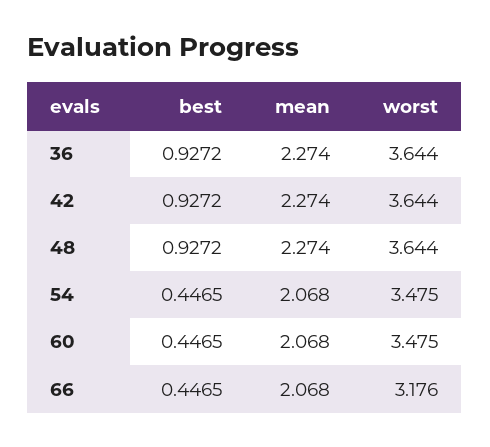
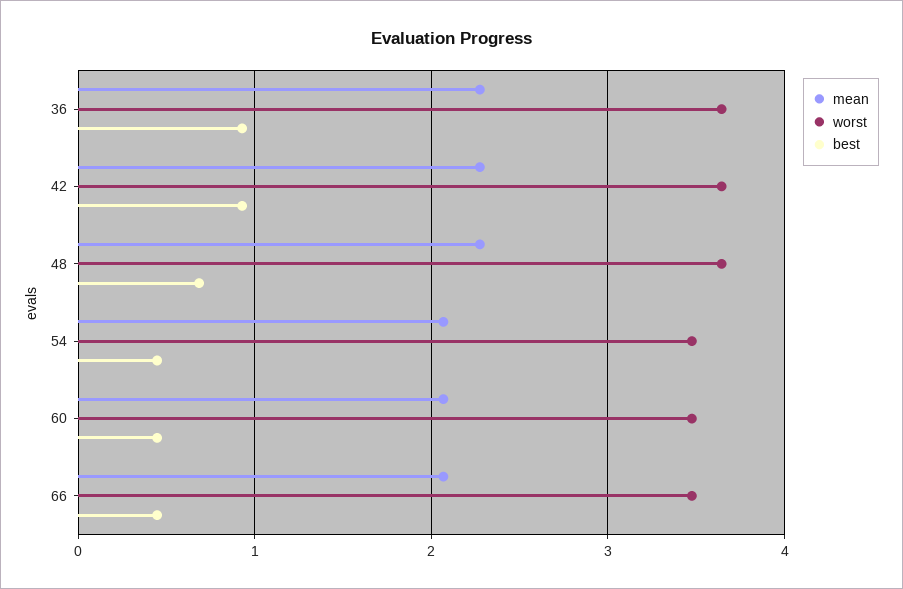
  {
    "best": {
      "36": 0.9272,
      "42": 0.9272,
-     "48": 0.9272,
+     "48": 0.7,
      "54": 0.4465,
      "60": 0.4465,
      "66": 0.4465
    },
    "mean": {
      "36": 2.274,
      "42": 2.274,
      "48": 2.274,
      "54": 2.068,
      "60": 2.068,
      "66": 2.068
    },
    "worst": {
      "36": 3.644,
      "42": 3.644,
      "48": 3.644,
      "54": 3.475,
      "60": 3.475,
-     "66": 3.176
+     "66": 3.5
    }
  }

